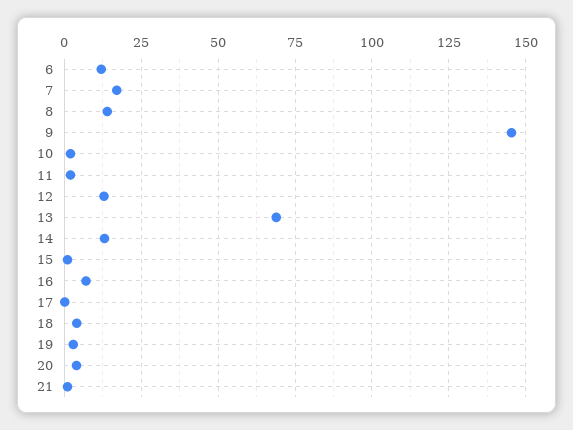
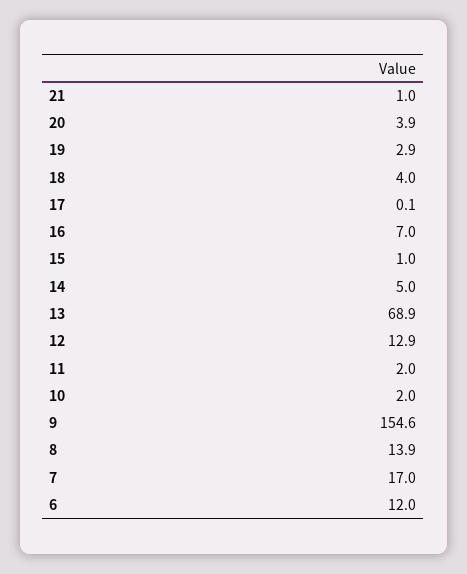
  {
    "6": 12,
    "7": 17,
    "8": 13.9,
-   "9": 145,
+   "9": 154.6,
    "10": 2,
    "11": 2,
    "12": 12.9,
    "13": 68.9,
-   "14": 12.5,
+   "14": 5,
    "15": 1,
    "16": 7,
    "17": 0.1,
    "18": 4,
    "19": 2.9,
    "20": 3.9,
    "21": 1
  }

